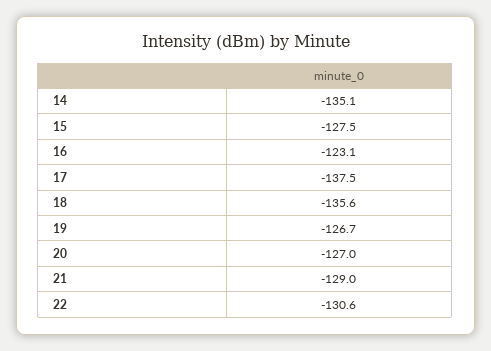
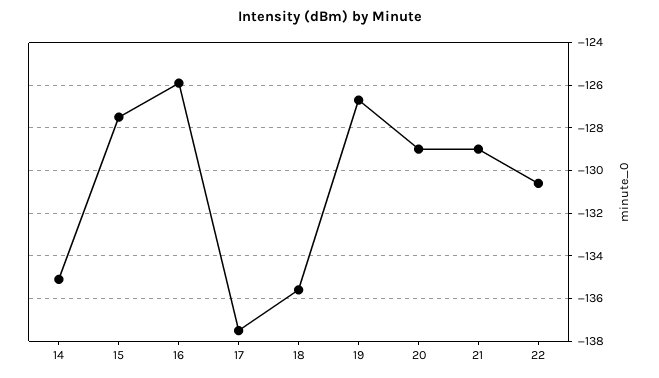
  {
    "14": -135.1,
    "15": -127.5,
-   "16": -123.1,
+   "16": -126,
    "17": -137.5,
    "18": -135.6,
    "19": -126.7,
-   "20": -127,
+   "20": -129,
    "21": -129,
    "22": -130.6
  }

